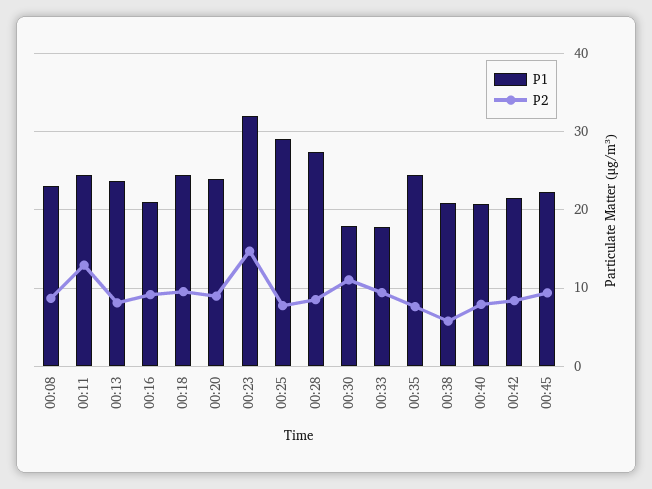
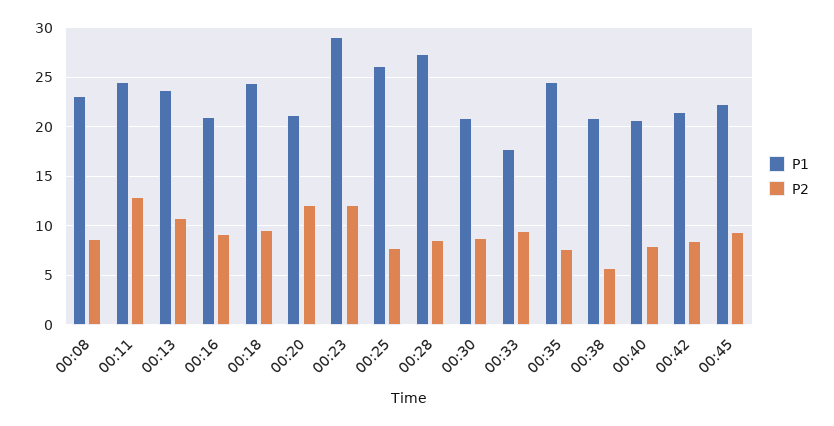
  {
    "P1": {
      "00:08": 23,
      "00:11": 25,
      "00:13": 24,
      "00:16": 21,
      "00:18": 24,
-     "00:20": 24,
+     "00:20": 21,
-     "00:23": 32,
+     "00:23": 29,
-     "00:25": 29,
+     "00:25": 26,
      "00:28": 27,
-     "00:30": 18,
+     "00:30": 21,
      "00:33": 18,
      "00:35": 25,
      "00:38": 21,
      "00:40": 21,
      "00:42": 22,
      "00:45": 22
    },
    "P2": {
      "00:08": 9,
      "00:11": 13,
-     "00:13": 8,
+     "00:13": 11,
      "00:16": 9,
      "00:18": 10,
-     "00:20": 9,
+     "00:20": 12,
-     "00:23": 15,
+     "00:23": 12,
      "00:25": 8,
      "00:28": 9,
-     "00:30": 11,
+     "00:30": 9,
      "00:33": 9,
      "00:35": 8,
      "00:38": 6,
      "00:40": 8,
      "00:42": 8,
      "00:45": 9
    }
  }

